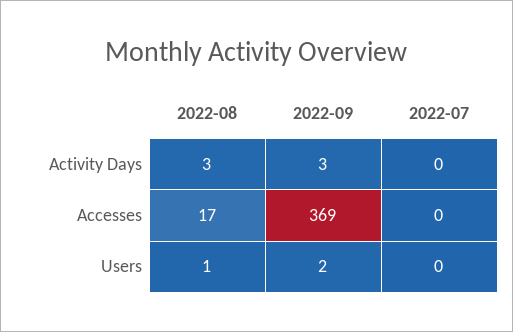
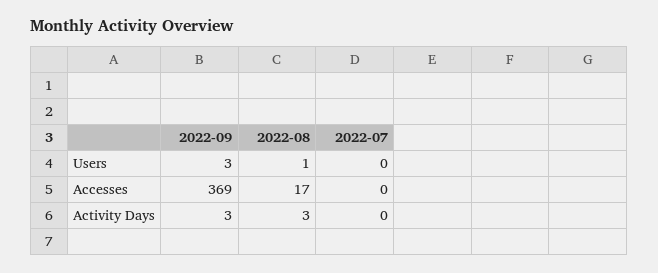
  {
    "2022-08": {
      "Activity Days": 3,
      "Accesses": 17,
      "Users": 1
    },
    "2022-09": {
      "Activity Days": 3,
      "Accesses": 369,
-     "Users": 2
+     "Users": 3
    },
    "2022-07": {
      "Activity Days": 0,
      "Accesses": 0,
      "Users": 0
    }
  }

